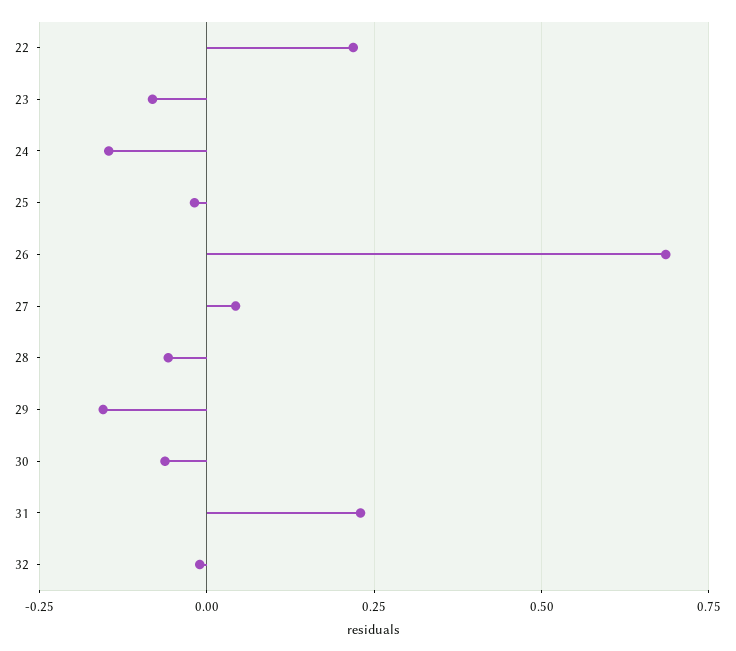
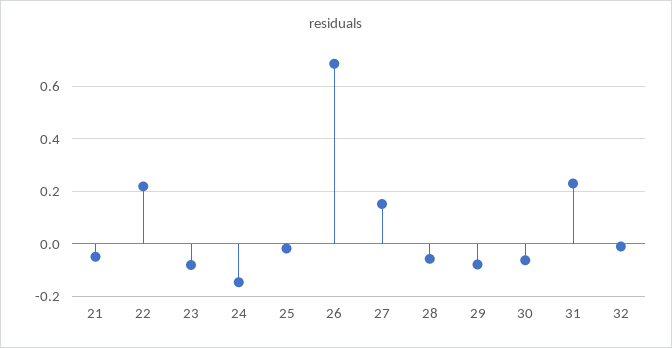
  {
    "22": 0.225,
    "23": -0.075,
    "24": -0.15,
    "25": -0.025,
    "26": 0.675,
-   "27": 0.05,
+   "27": 0.15,
    "28": -0.05,
-   "29": -0.15,
+   "29": -0.075,
    "30": -0.075,
    "31": 0.225,
-   "32": 0
+   "32": 0,
+   "21": -0.05
  }

